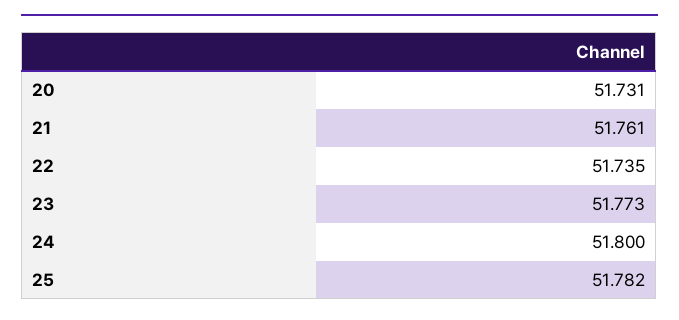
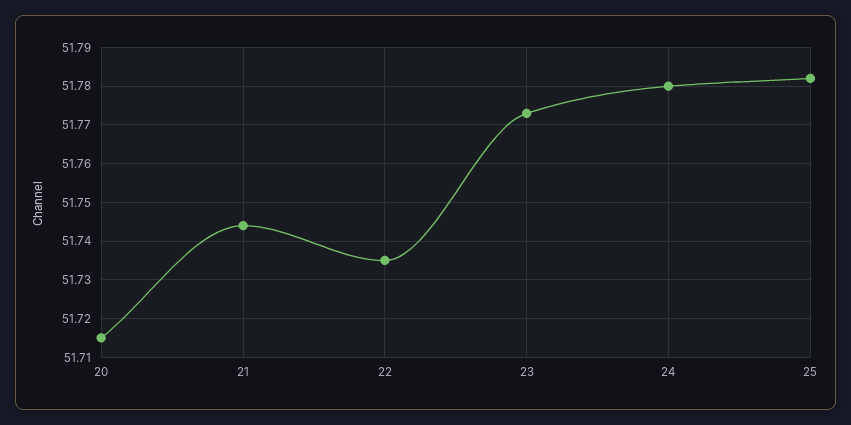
  {
-   "20": 51.731,
+   "20": 51.715,
-   "21": 51.761,
+   "21": 51.745,
    "22": 51.735,
    "23": 51.773,
-   "24": 51.8,
+   "24": 51.78,
    "25": 51.782
  }

